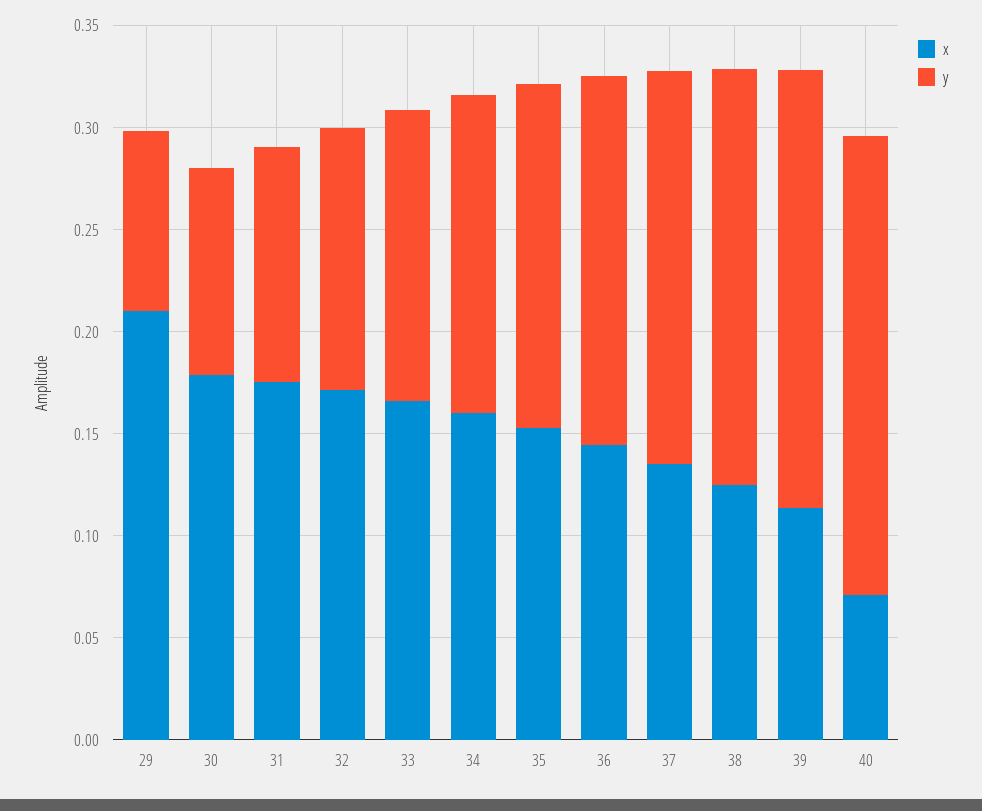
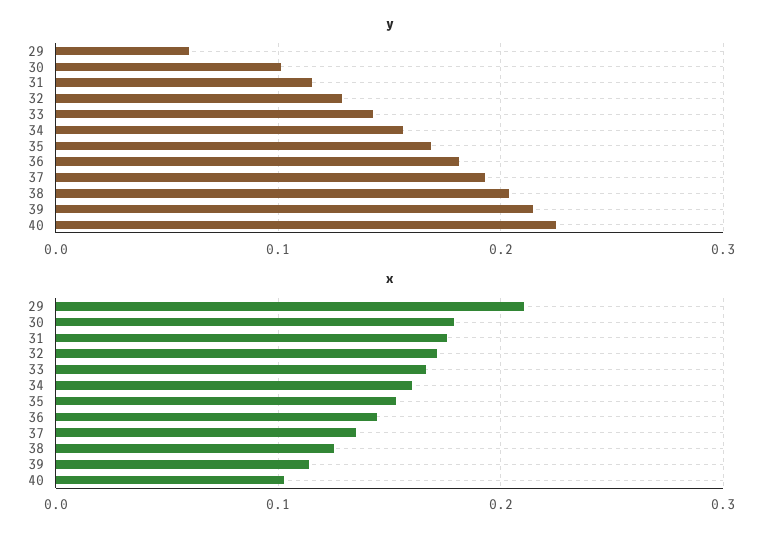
  {
    "x": {
      "29": 0.21,
      "30": 0.18,
      "31": 0.18,
      "32": 0.17,
      "33": 0.17,
      "34": 0.16,
      "35": 0.15,
      "36": 0.14,
      "37": 0.14,
      "38": 0.12,
      "39": 0.11,
-     "40": 0.07
+     "40": 0.1
    },
    "y": {
-     "29": 0.09,
+     "29": 0.06,
      "30": 0.1,
      "31": 0.12,
      "32": 0.13,
      "33": 0.14,
      "34": 0.16,
      "35": 0.17,
      "36": 0.18,
      "37": 0.19,
      "38": 0.2,
      "39": 0.21,
      "40": 0.22
    }
  }

